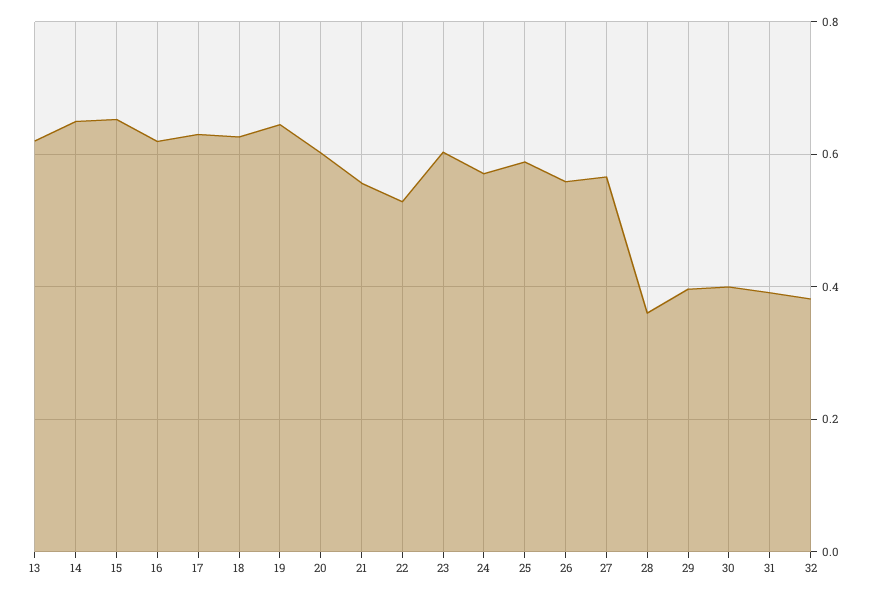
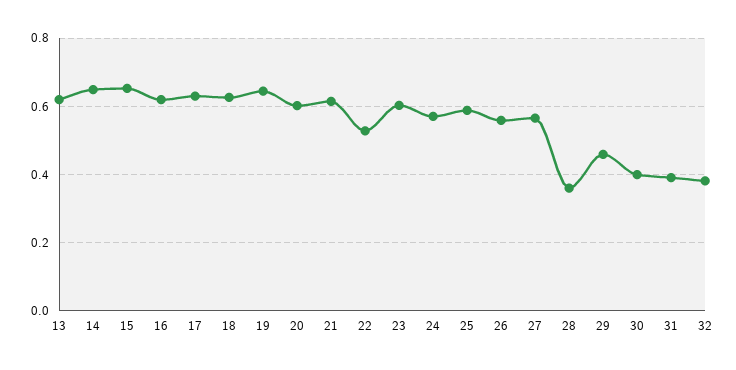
  {
    "13": 0.62,
    "14": 0.64,
    "15": 0.66,
    "16": 0.62,
    "17": 0.64,
    "18": 0.62,
    "19": 0.64,
    "20": 0.6,
-   "21": 0.56,
+   "21": 0.62,
    "22": 0.52,
    "23": 0.6,
    "24": 0.58,
    "25": 0.58,
    "26": 0.56,
    "27": 0.56,
    "28": 0.36,
-   "29": 0.4,
+   "29": 0.46,
    "30": 0.4,
    "31": 0.4,
    "32": 0.38
  }

